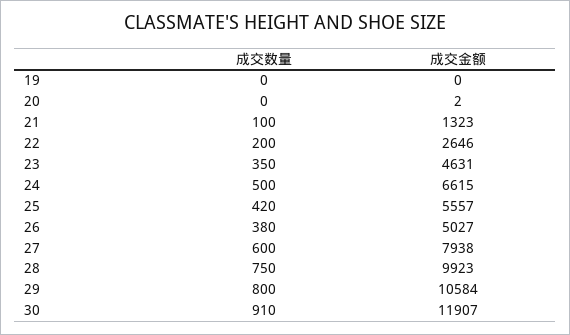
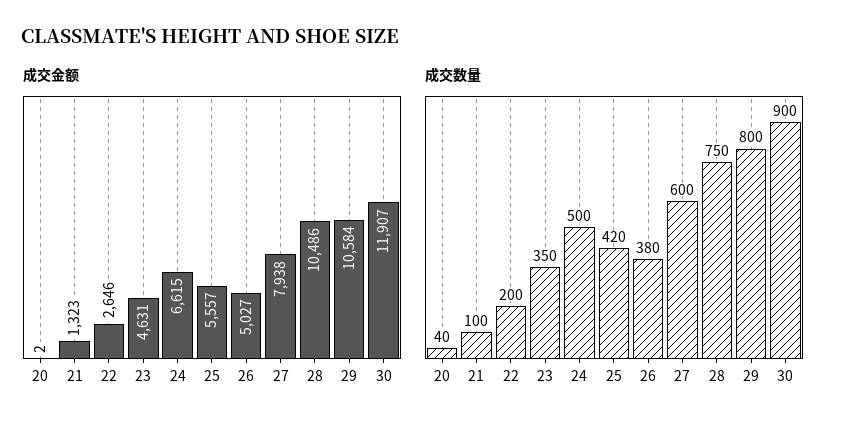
  {
    "成交数量": {
-     "19": 0,
-     "20": 0,
+     "20": 40,
      "21": 100,
      "22": 200,
      "23": 350,
      "24": 500,
      "25": 420,
      "26": 380,
      "27": 600,
      "28": 750,
      "29": 800,
-     "30": 910
+     "30": 900
    },
    "成交金额": {
-     "19": 0,
      "20": 2,
      "21": 1323,
      "22": 2646,
      "23": 4631,
      "24": 6615,
      "25": 5557,
      "26": 5027,
      "27": 7938,
-     "28": 9923,
+     "28": 10486,
      "29": 10584,
      "30": 11907
    }
  }

